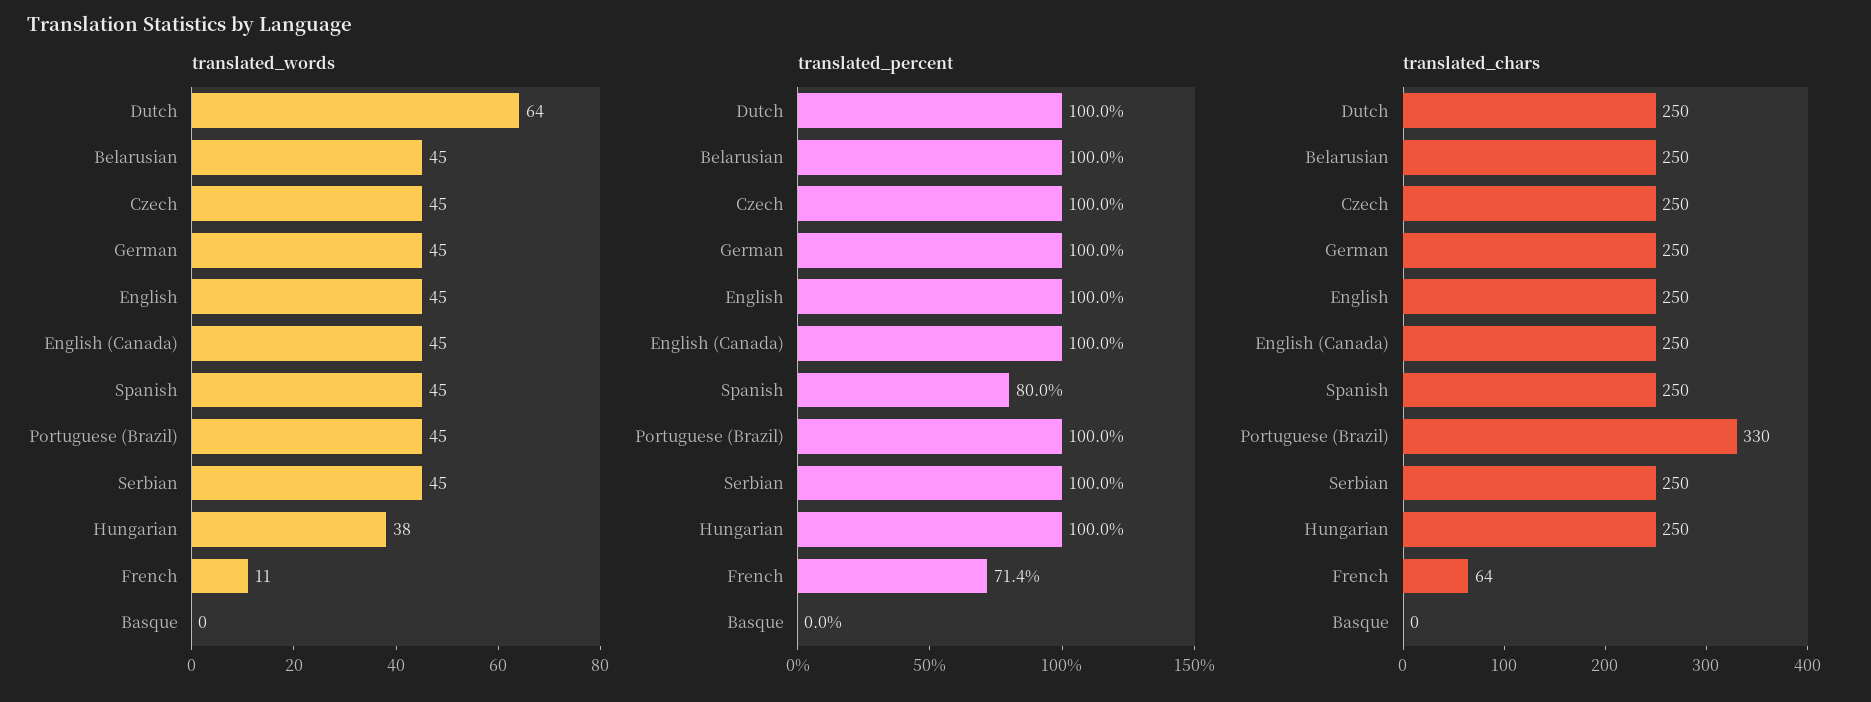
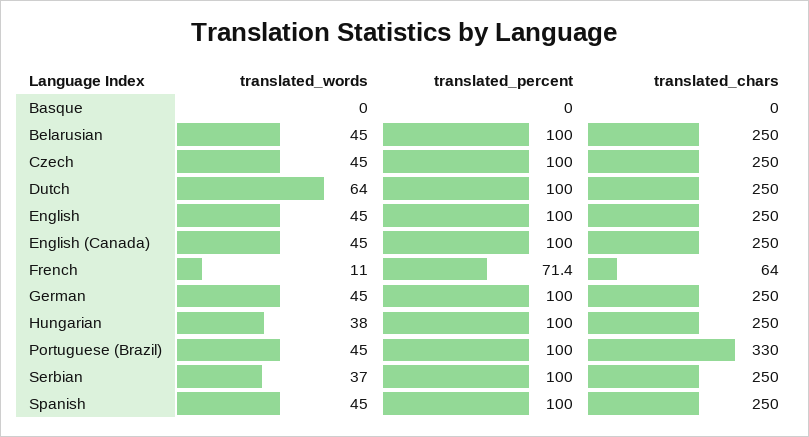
  {
    "translated_words": {
      "Dutch": 64,
      "Belarusian": 45,
      "Czech": 45,
      "German": 45,
      "English": 45,
      "English (Canada)": 45,
      "Spanish": 45,
      "Portuguese (Brazil)": 45,
-     "Serbian": 45,
+     "Serbian": 37,
      "Hungarian": 38,
      "French": 11,
      "Basque": 0
    },
    "translated_percent": {
      "Dutch": 100,
      "Belarusian": 100,
      "Czech": 100,
      "German": 100,
      "English": 100,
      "English (Canada)": 100,
-     "Spanish": 80,
+     "Spanish": 100,
      "Portuguese (Brazil)": 100,
      "Serbian": 100,
      "Hungarian": 100,
      "French": 71.4,
      "Basque": 0
    },
    "translated_chars": {
      "Dutch": 250,
      "Belarusian": 250,
      "Czech": 250,
      "German": 250,
      "English": 250,
      "English (Canada)": 250,
      "Spanish": 250,
      "Portuguese (Brazil)": 330,
      "Serbian": 250,
      "Hungarian": 250,
      "French": 64,
      "Basque": 0
    }
  }

